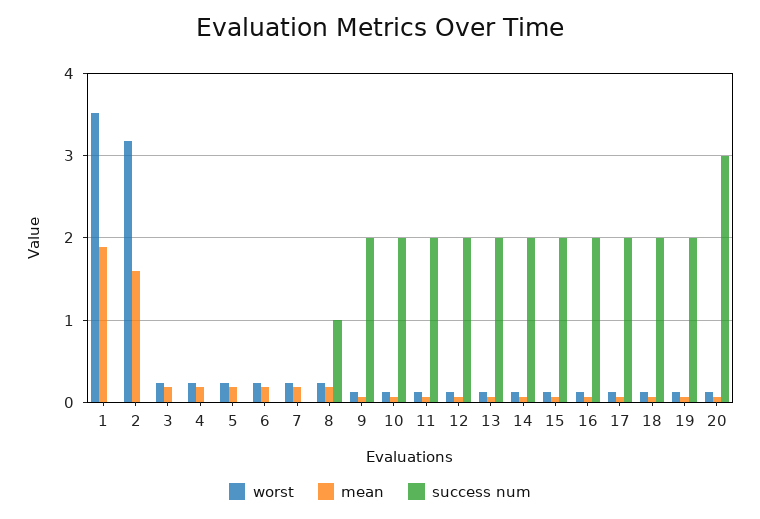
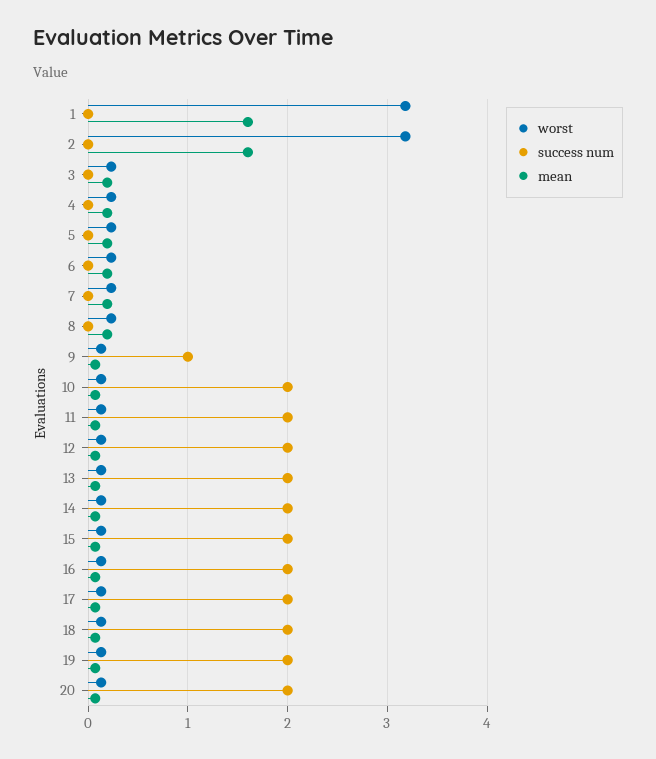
  {
    "worst": {
-     "1": 3.5,
+     "1": 3.2,
      "2": 3.2,
      "3": 0.2,
      "4": 0.2,
      "5": 0.2,
      "6": 0.2,
      "7": 0.2,
      "8": 0.2,
      "9": 0.1,
      "10": 0.1,
      "11": 0.1,
      "12": 0.1,
      "13": 0.1,
      "14": 0.1,
      "15": 0.1,
      "16": 0.1,
      "17": 0.1,
      "18": 0.1,
      "19": 0.1,
      "20": 0.1
    },
    "mean": {
-     "1": 1.9,
+     "1": 1.6,
      "2": 1.6,
      "3": 0.2,
      "4": 0.2,
      "5": 0.2,
      "6": 0.2,
      "7": 0.2,
      "8": 0.2,
      "9": 0.1,
      "10": 0.1,
      "11": 0.1,
      "12": 0.1,
      "13": 0.1,
      "14": 0.1,
      "15": 0.1,
      "16": 0.1,
      "17": 0.1,
      "18": 0.1,
      "19": 0.1,
      "20": 0.1
    },
    "success num": {
      "1": 0,
      "2": 0,
      "3": 0,
      "4": 0,
      "5": 0,
      "6": 0,
      "7": 0,
-     "8": 1,
+     "8": 0,
-     "9": 2,
+     "9": 1,
      "10": 2,
      "11": 2,
      "12": 2,
      "13": 2,
      "14": 2,
      "15": 2,
      "16": 2,
      "17": 2,
      "18": 2,
      "19": 2,
-     "20": 3
+     "20": 2
    }
  }

